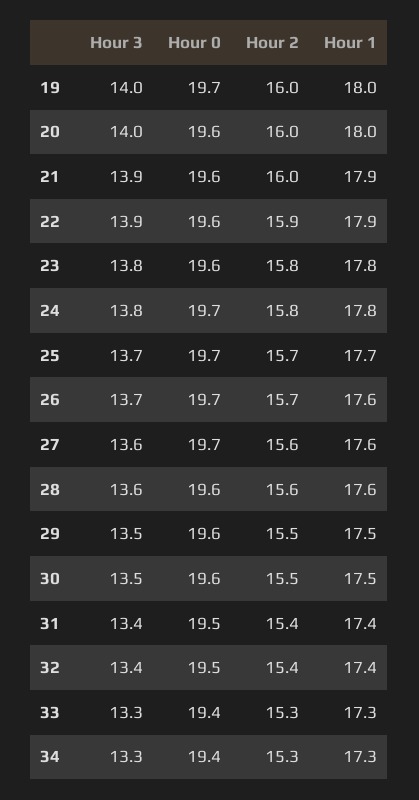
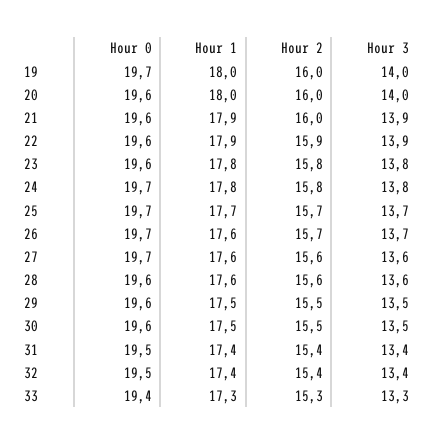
  {
    "Hour 3": {
      "19": 14,
      "20": 14,
      "21": 13.9,
      "22": 13.9,
      "23": 13.8,
      "24": 13.8,
      "25": 13.7,
      "26": 13.7,
      "27": 13.6,
      "28": 13.6,
      "29": 13.5,
      "30": 13.5,
      "31": 13.4,
      "32": 13.4,
-     "33": 13.3,
+     "33": 13.3
-     "34": 13.3
    },
    "Hour 0": {
      "19": 19.7,
      "20": 19.6,
      "21": 19.6,
      "22": 19.6,
      "23": 19.6,
      "24": 19.7,
      "25": 19.7,
      "26": 19.7,
      "27": 19.7,
      "28": 19.6,
      "29": 19.6,
      "30": 19.6,
      "31": 19.5,
      "32": 19.5,
-     "33": 19.4,
+     "33": 19.4
-     "34": 19.4
    },
    "Hour 2": {
      "19": 16,
      "20": 16,
      "21": 16,
      "22": 15.9,
      "23": 15.8,
      "24": 15.8,
      "25": 15.7,
      "26": 15.7,
      "27": 15.6,
      "28": 15.6,
      "29": 15.5,
      "30": 15.5,
      "31": 15.4,
      "32": 15.4,
-     "33": 15.3,
+     "33": 15.3
-     "34": 15.3
    },
    "Hour 1": {
      "19": 18,
      "20": 18,
      "21": 17.9,
      "22": 17.9,
      "23": 17.8,
      "24": 17.8,
      "25": 17.7,
      "26": 17.6,
      "27": 17.6,
      "28": 17.6,
      "29": 17.5,
      "30": 17.5,
      "31": 17.4,
      "32": 17.4,
-     "33": 17.3,
+     "33": 17.3
-     "34": 17.3
    }
  }

